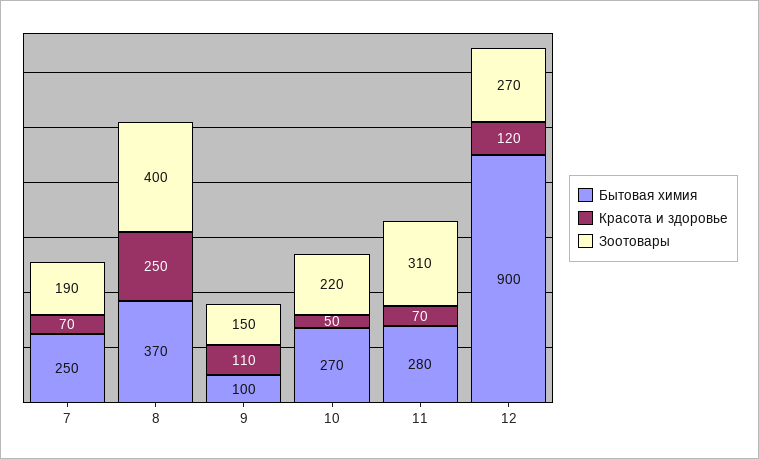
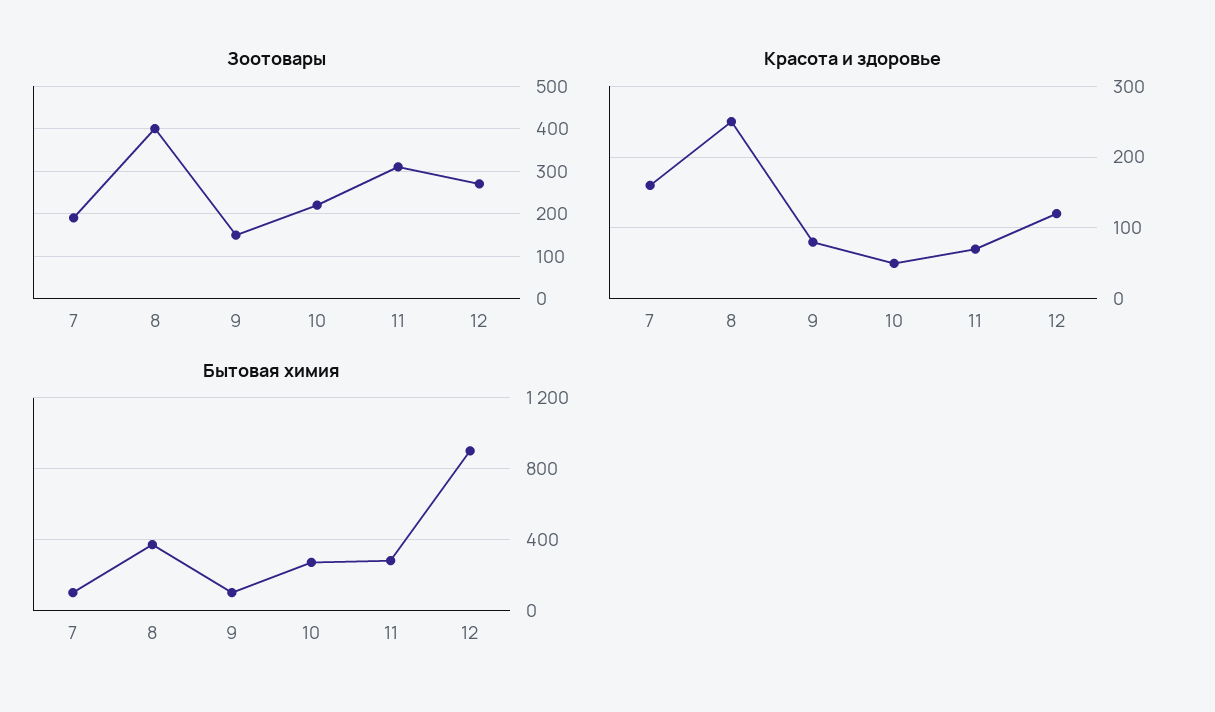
  {
    "Бытовая химия": {
-     "7": 250,
+     "7": 100,
      "8": 370,
      "9": 100,
      "10": 270,
      "11": 280,
      "12": 900
    },
    "Красота и здоровье": {
-     "7": 70,
+     "7": 160,
      "8": 250,
-     "9": 110,
+     "9": 80,
      "10": 50,
      "11": 70,
      "12": 120
    },
    "Зоотовары": {
      "7": 190,
      "8": 400,
      "9": 150,
      "10": 220,
      "11": 310,
      "12": 270
    }
  }

